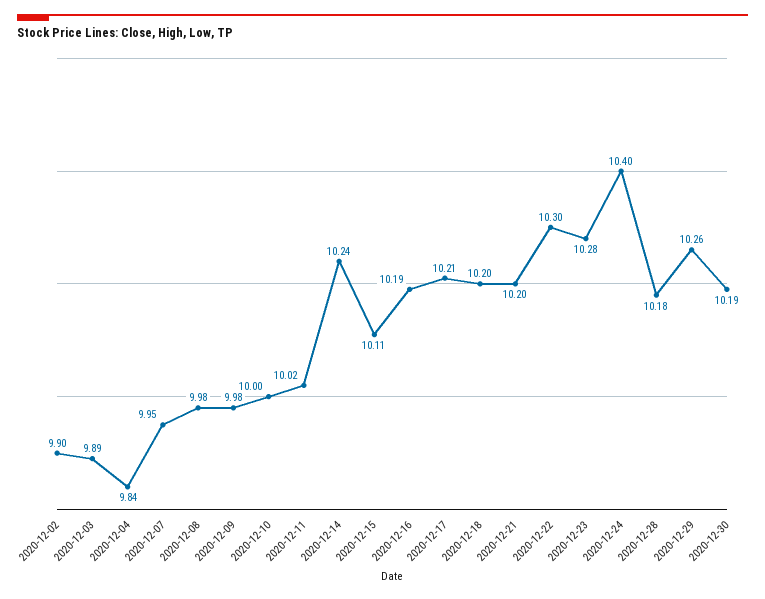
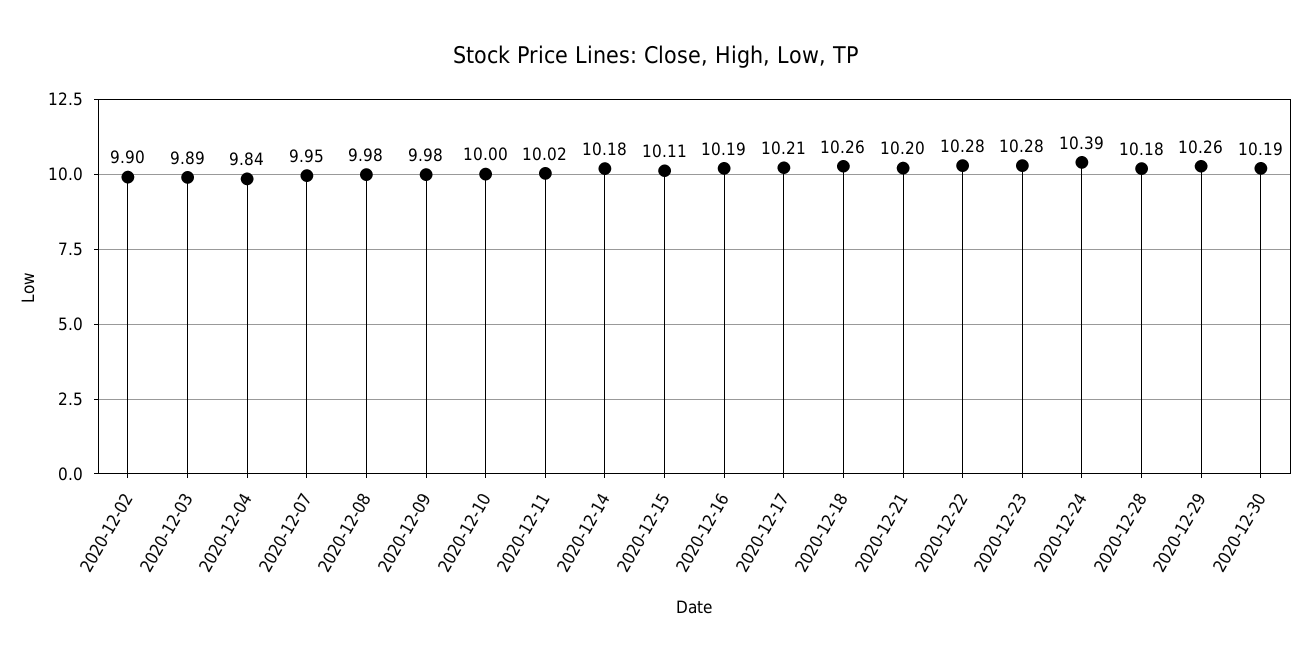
  {
    "2020-12-02": 9.9,
    "2020-12-03": 9.89,
    "2020-12-04": 9.84,
    "2020-12-07": 9.95,
    "2020-12-08": 9.98,
    "2020-12-09": 9.98,
    "2020-12-10": 10,
    "2020-12-11": 10.02,
-   "2020-12-14": 10.24,
+   "2020-12-14": 10.18,
    "2020-12-15": 10.11,
    "2020-12-16": 10.19,
    "2020-12-17": 10.21,
-   "2020-12-18": 10.2,
+   "2020-12-18": 10.26,
    "2020-12-21": 10.2,
-   "2020-12-22": 10.3,
+   "2020-12-22": 10.28,
    "2020-12-23": 10.28,
-   "2020-12-24": 10.4,
+   "2020-12-24": 10.39,
    "2020-12-28": 10.18,
    "2020-12-29": 10.26,
    "2020-12-30": 10.19
  }

